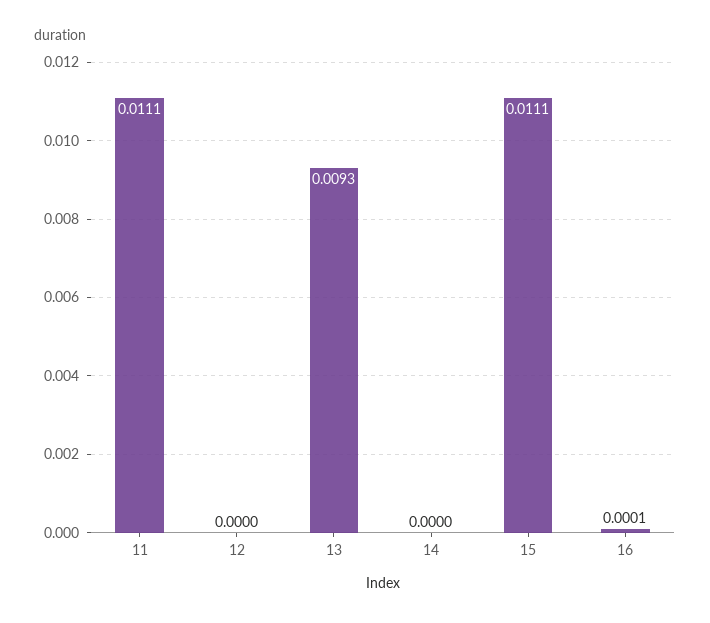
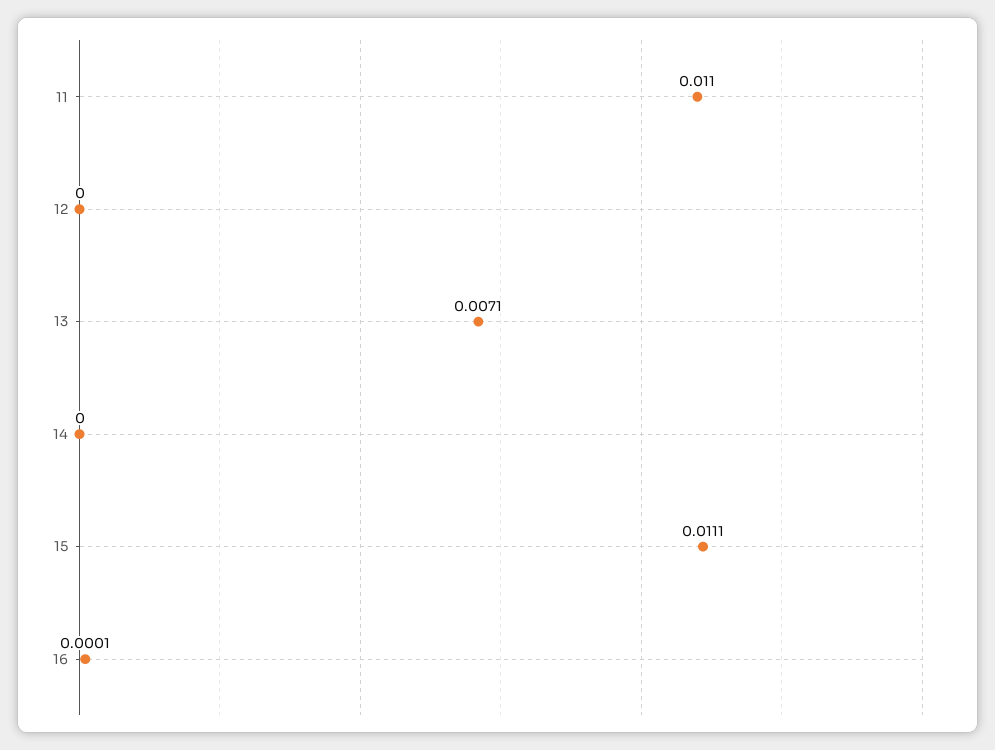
  {
-   "11": 0.0111,
+   "11": 0.011,
    "12": 0,
-   "13": 0.0093,
+   "13": 0.0071,
    "14": 0,
    "15": 0.0111,
    "16": 0.0001
  }

